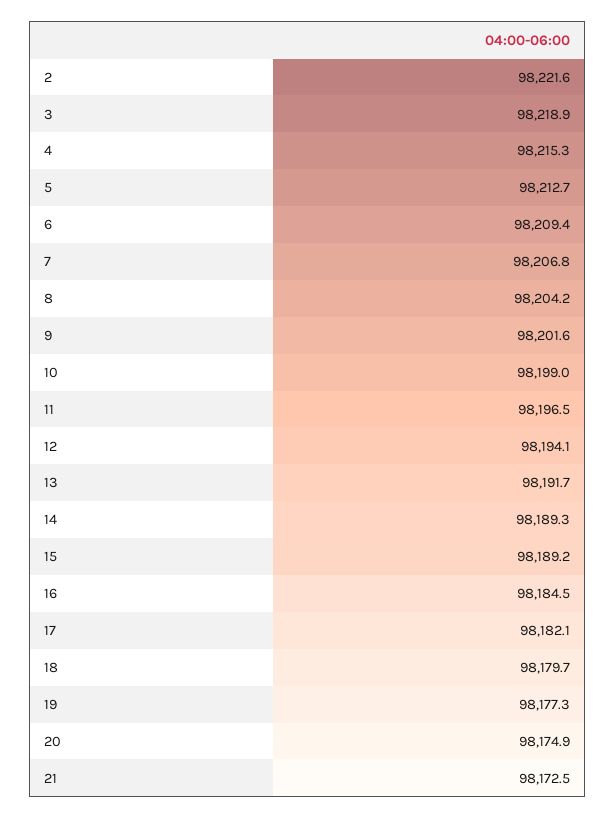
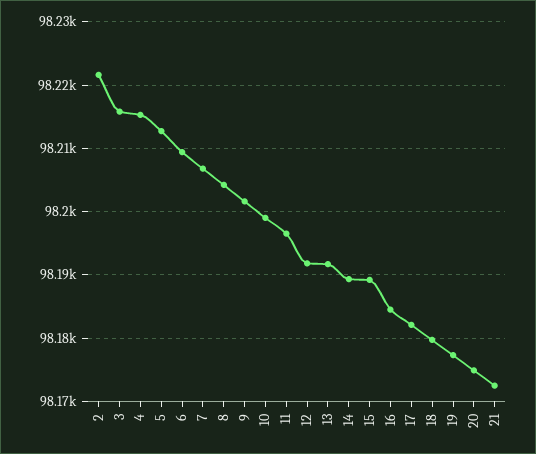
  {
    "2": 98221.6,
-   "3": 98218.9,
+   "3": 98216,
    "4": 98215.3,
    "5": 98212.7,
    "6": 98209.4,
    "7": 98206.8,
    "8": 98204.2,
    "9": 98201.6,
    "10": 98199,
    "11": 98196.5,
-   "12": 98194.1,
+   "12": 98192,
    "13": 98191.7,
    "14": 98189.3,
    "15": 98189.2,
    "16": 98184.5,
    "17": 98182.1,
    "18": 98179.7,
    "19": 98177.3,
    "20": 98174.9,
    "21": 98172.5
  }

